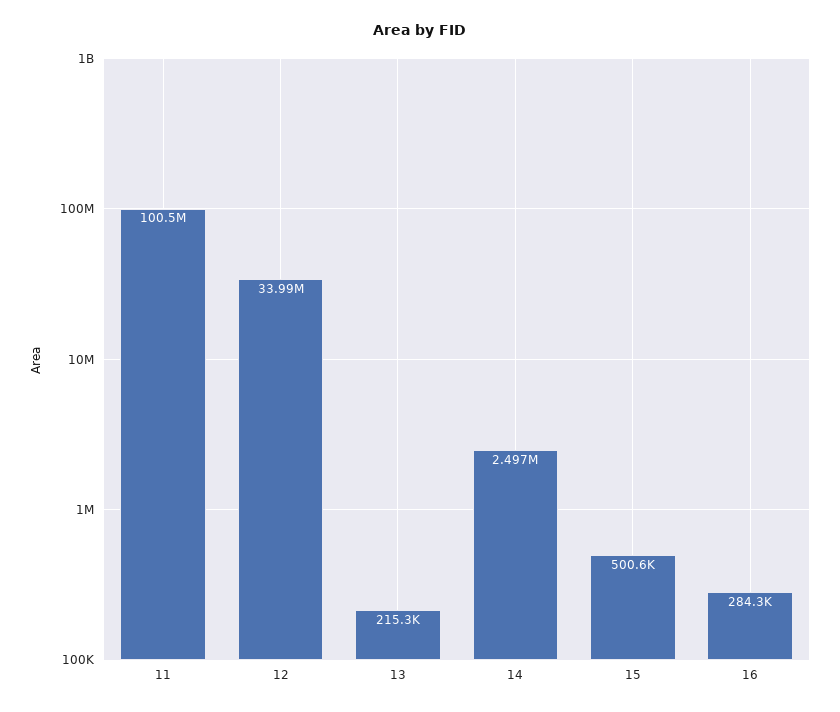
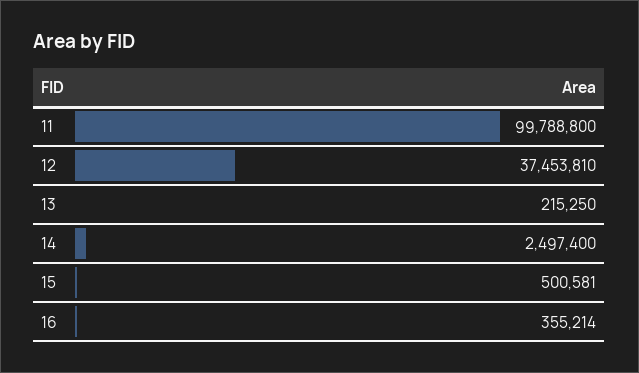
  {
-   "11": 100500000,
+   "11": 99788800,
-   "12": 33990000,
+   "12": 37453810,
    "13": 215250,
    "14": 2497400,
    "15": 500581,
-   "16": 284300
+   "16": 355214
  }

